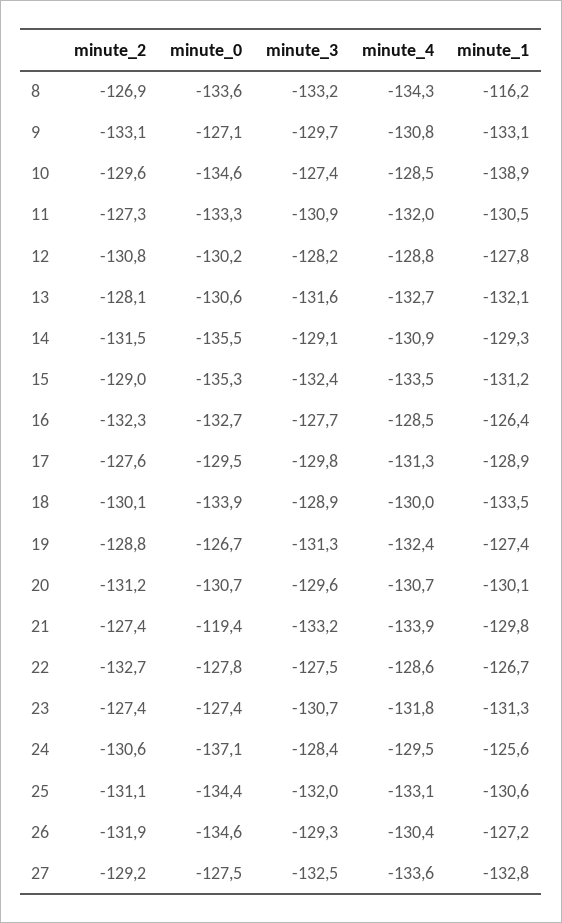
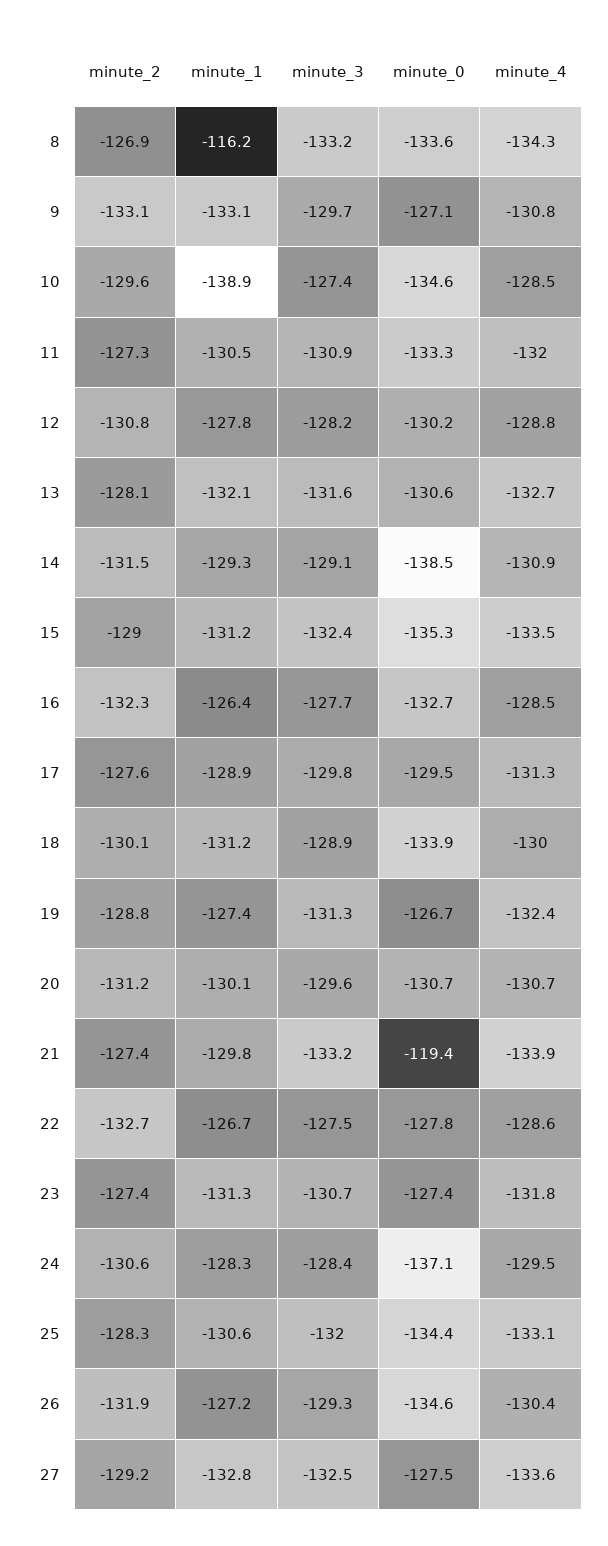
  {
    "minute_2": {
      "8": -126.9,
      "9": -133.1,
      "10": -129.6,
      "11": -127.3,
      "12": -130.8,
      "13": -128.1,
      "14": -131.5,
      "15": -129,
      "16": -132.3,
      "17": -127.6,
      "18": -130.1,
      "19": -128.8,
      "20": -131.2,
      "21": -127.4,
      "22": -132.7,
      "23": -127.4,
      "24": -130.6,
-     "25": -131.1,
+     "25": -128.3,
      "26": -131.9,
      "27": -129.2
    },
    "minute_0": {
      "8": -133.6,
      "9": -127.1,
      "10": -134.6,
      "11": -133.3,
      "12": -130.2,
      "13": -130.6,
-     "14": -135.5,
+     "14": -138.5,
      "15": -135.3,
      "16": -132.7,
      "17": -129.5,
      "18": -133.9,
      "19": -126.7,
      "20": -130.7,
      "21": -119.4,
      "22": -127.8,
      "23": -127.4,
      "24": -137.1,
      "25": -134.4,
      "26": -134.6,
      "27": -127.5
    },
    "minute_3": {
      "8": -133.2,
      "9": -129.7,
      "10": -127.4,
      "11": -130.9,
      "12": -128.2,
      "13": -131.6,
      "14": -129.1,
      "15": -132.4,
      "16": -127.7,
      "17": -129.8,
      "18": -128.9,
      "19": -131.3,
      "20": -129.6,
      "21": -133.2,
      "22": -127.5,
      "23": -130.7,
      "24": -128.4,
      "25": -132,
      "26": -129.3,
      "27": -132.5
    },
    "minute_4": {
      "8": -134.3,
      "9": -130.8,
      "10": -128.5,
      "11": -132,
      "12": -128.8,
      "13": -132.7,
      "14": -130.9,
      "15": -133.5,
      "16": -128.5,
      "17": -131.3,
      "18": -130,
      "19": -132.4,
      "20": -130.7,
      "21": -133.9,
      "22": -128.6,
      "23": -131.8,
      "24": -129.5,
      "25": -133.1,
      "26": -130.4,
      "27": -133.6
    },
    "minute_1": {
      "8": -116.2,
      "9": -133.1,
      "10": -138.9,
      "11": -130.5,
      "12": -127.8,
      "13": -132.1,
      "14": -129.3,
      "15": -131.2,
      "16": -126.4,
      "17": -128.9,
-     "18": -133.5,
+     "18": -131.2,
      "19": -127.4,
      "20": -130.1,
      "21": -129.8,
      "22": -126.7,
      "23": -131.3,
-     "24": -125.6,
+     "24": -128.3,
      "25": -130.6,
      "26": -127.2,
      "27": -132.8
    }
  }

